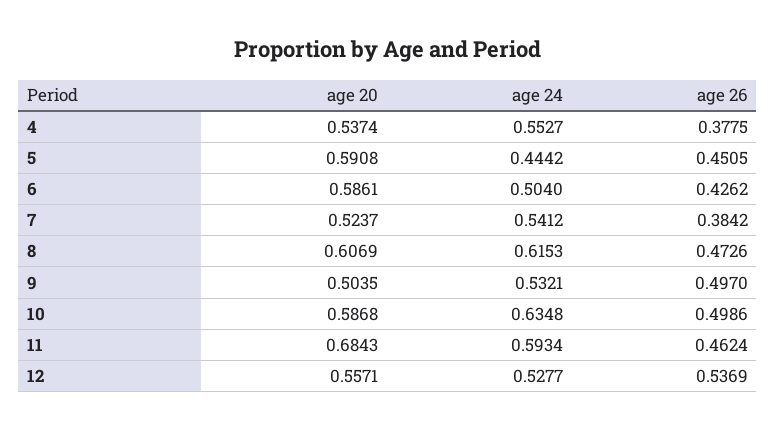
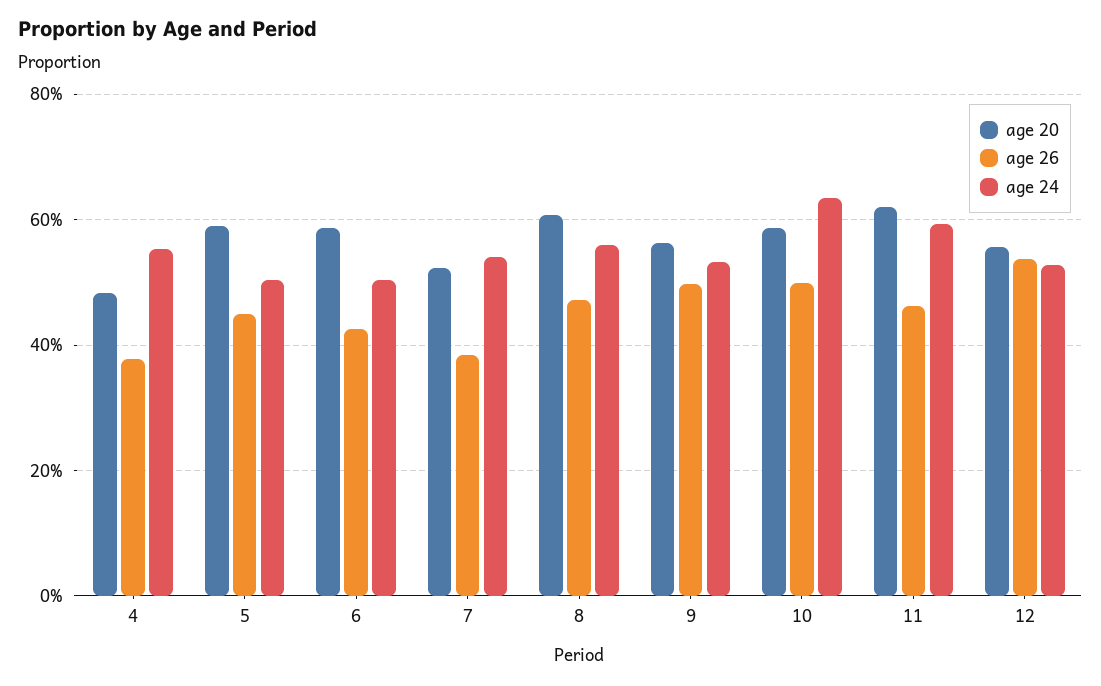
  {
    "age 20": {
-     "4": 0.5374,
+     "4": 0.48,
      "5": 0.5908,
      "6": 0.5861,
      "7": 0.5237,
      "8": 0.6069,
-     "9": 0.5035,
+     "9": 0.56,
      "10": 0.5868,
-     "11": 0.6843,
+     "11": 0.62,
      "12": 0.5571
    },
    "age 24": {
      "4": 0.5527,
-     "5": 0.4442,
+     "5": 0.5,
      "6": 0.504,
      "7": 0.5412,
-     "8": 0.6153,
+     "8": 0.56,
      "9": 0.5321,
      "10": 0.6348,
      "11": 0.5934,
      "12": 0.5277
    },
    "age 26": {
      "4": 0.3775,
      "5": 0.4505,
      "6": 0.4262,
      "7": 0.3842,
      "8": 0.4726,
      "9": 0.497,
      "10": 0.4986,
      "11": 0.4624,
      "12": 0.5369
    }
  }

